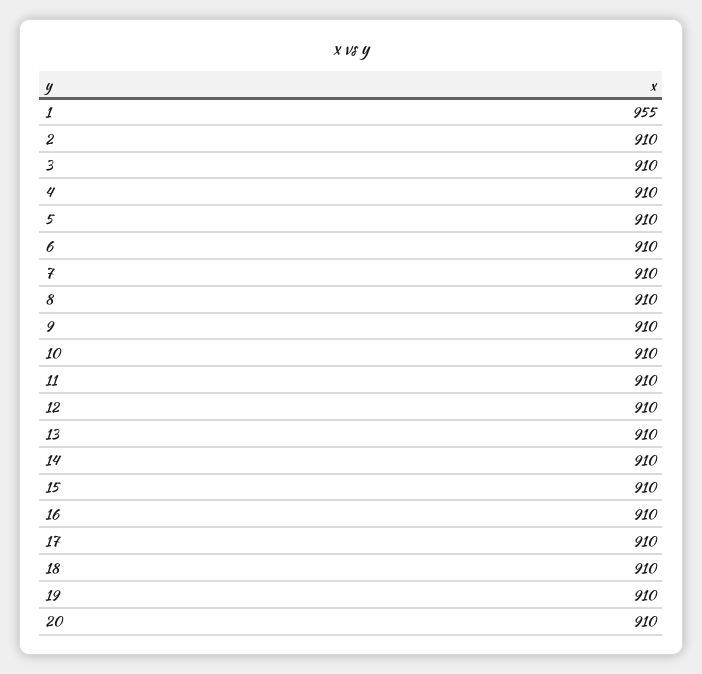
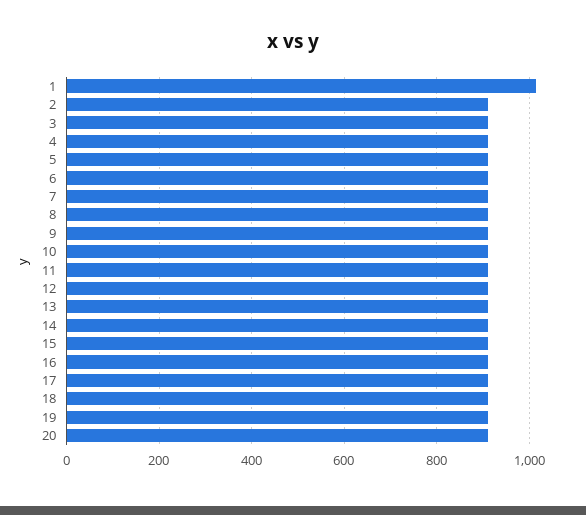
  {
-   "1": 955,
+   "1": 1020,
    "2": 910,
    "3": 910,
    "4": 910,
    "5": 910,
    "6": 910,
    "7": 910,
    "8": 910,
    "9": 910,
    "10": 910,
    "11": 910,
    "12": 910,
    "13": 910,
    "14": 910,
    "15": 910,
    "16": 910,
    "17": 910,
    "18": 910,
    "19": 910,
    "20": 910
  }

